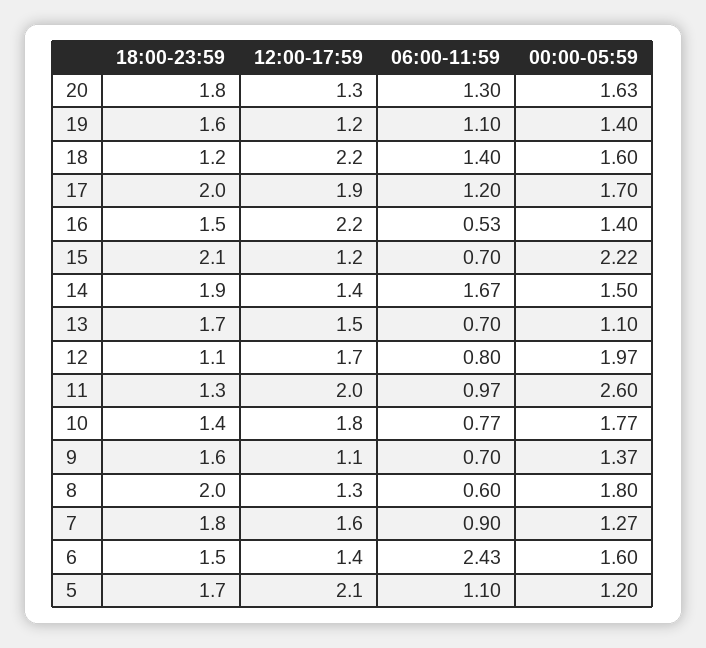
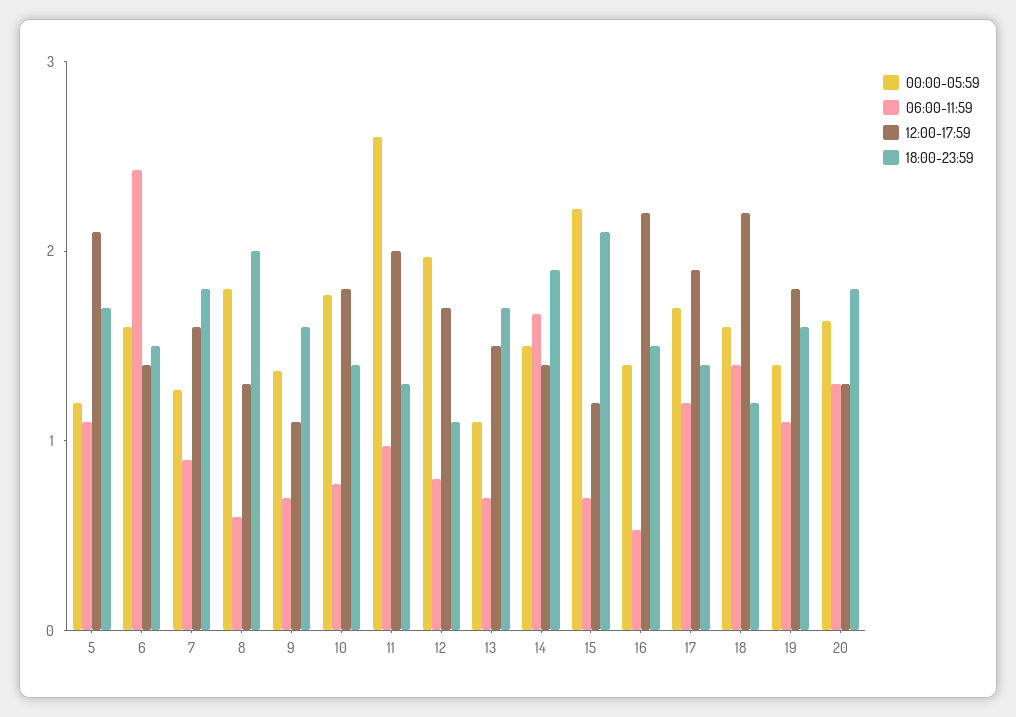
  {
    "18:00-23:59": {
      "20": 1.8,
      "19": 1.6,
      "18": 1.2,
-     "17": 2,
+     "17": 1.4,
      "16": 1.5,
      "15": 2.1,
      "14": 1.9,
      "13": 1.7,
      "12": 1.1,
      "11": 1.3,
      "10": 1.4,
      "9": 1.6,
      "8": 2,
      "7": 1.8,
      "6": 1.5,
      "5": 1.7
    },
    "12:00-17:59": {
      "20": 1.3,
-     "19": 1.2,
+     "19": 1.8,
      "18": 2.2,
      "17": 1.9,
      "16": 2.2,
      "15": 1.2,
      "14": 1.4,
      "13": 1.5,
      "12": 1.7,
      "11": 2,
      "10": 1.8,
      "9": 1.1,
      "8": 1.3,
      "7": 1.6,
      "6": 1.4,
      "5": 2.1
    },
    "06:00-11:59": {
      "20": 1.3,
      "19": 1.1,
      "18": 1.4,
      "17": 1.2,
      "16": 0.53,
      "15": 0.7,
      "14": 1.67,
      "13": 0.7,
      "12": 0.8,
      "11": 0.97,
      "10": 0.77,
      "9": 0.7,
      "8": 0.6,
      "7": 0.9,
      "6": 2.43,
      "5": 1.1
    },
    "00:00-05:59": {
      "20": 1.63,
      "19": 1.4,
      "18": 1.6,
      "17": 1.7,
      "16": 1.4,
      "15": 2.22,
      "14": 1.5,
      "13": 1.1,
      "12": 1.97,
      "11": 2.6,
      "10": 1.77,
      "9": 1.37,
      "8": 1.8,
      "7": 1.27,
      "6": 1.6,
      "5": 1.2
    }
  }

